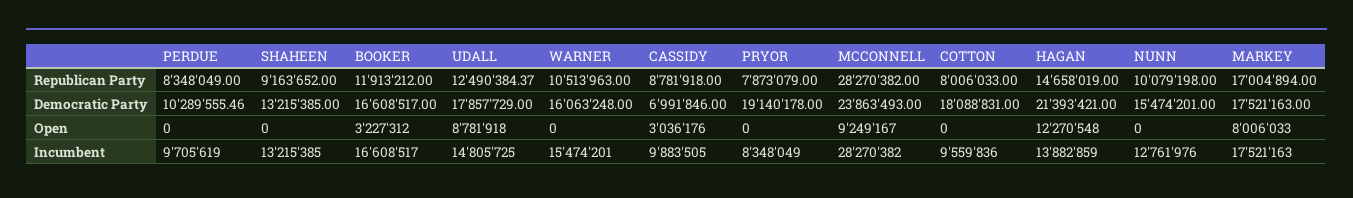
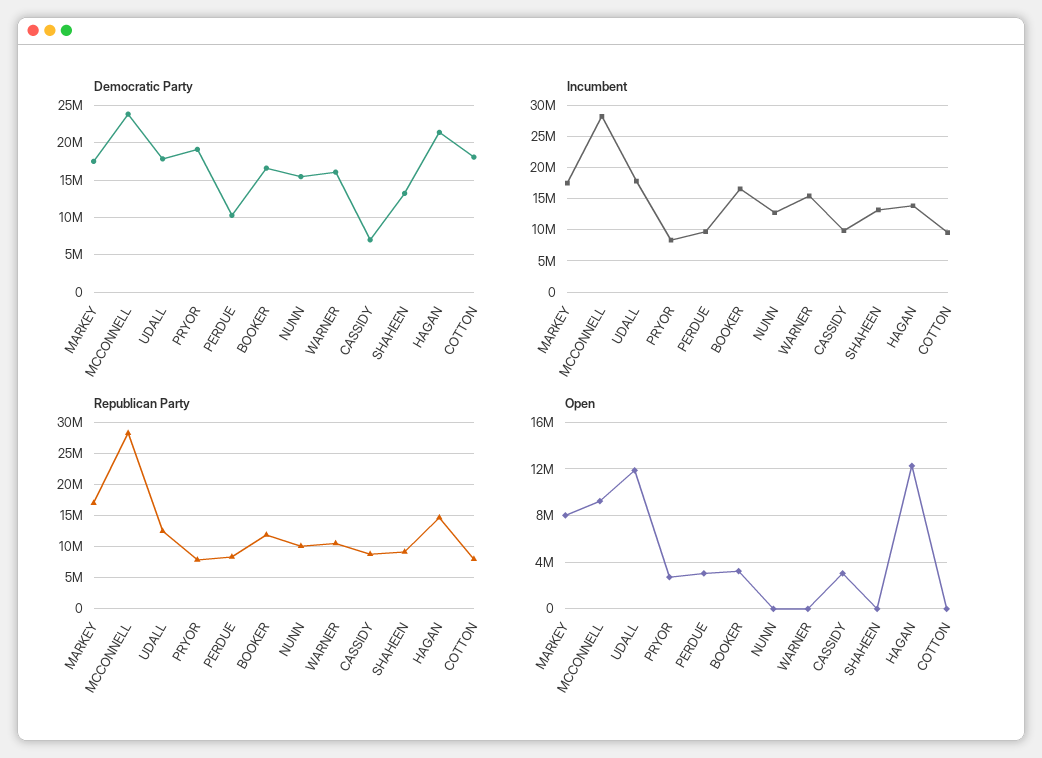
  {
    "Republican Party": {
      "PERDUE": 8348049,
      "SHAHEEN": 9163652,
      "BOOKER": 11913212,
      "UDALL": 12490384.37,
      "WARNER": 10513963,
      "CASSIDY": 8781918,
      "PRYOR": 7873079,
      "MCCONNELL": 28270382,
      "COTTON": 8006033,
      "HAGAN": 14658019,
      "NUNN": 10079198,
      "MARKEY": 17004894
    },
    "Democratic Party": {
      "PERDUE": 10289555.46,
      "SHAHEEN": 13215385,
      "BOOKER": 16608517,
      "UDALL": 17857729,
      "WARNER": 16063248,
      "CASSIDY": 6991846,
      "PRYOR": 19140178,
      "MCCONNELL": 23863493,
      "COTTON": 18088831,
      "HAGAN": 21393421,
      "NUNN": 15474201,
      "MARKEY": 17521163
    },
    "Open": {
-     "PERDUE": 0,
+     "PERDUE": 3000000,
      "SHAHEEN": 0,
      "BOOKER": 3227312,
-     "UDALL": 8781918,
+     "UDALL": 12000000,
      "WARNER": 0,
      "CASSIDY": 3036176,
-     "PRYOR": 0,
+     "PRYOR": 3000000,
      "MCCONNELL": 9249167,
      "COTTON": 0,
      "HAGAN": 12270548,
      "NUNN": 0,
      "MARKEY": 8006033
    },
    "Incumbent": {
      "PERDUE": 9705619,
      "SHAHEEN": 13215385,
      "BOOKER": 16608517,
-     "UDALL": 14805725,
+     "UDALL": 18000000,
      "WARNER": 15474201,
      "CASSIDY": 9883505,
      "PRYOR": 8348049,
      "MCCONNELL": 28270382,
      "COTTON": 9559836,
      "HAGAN": 13882859,
      "NUNN": 12761976,
      "MARKEY": 17521163
    }
  }

